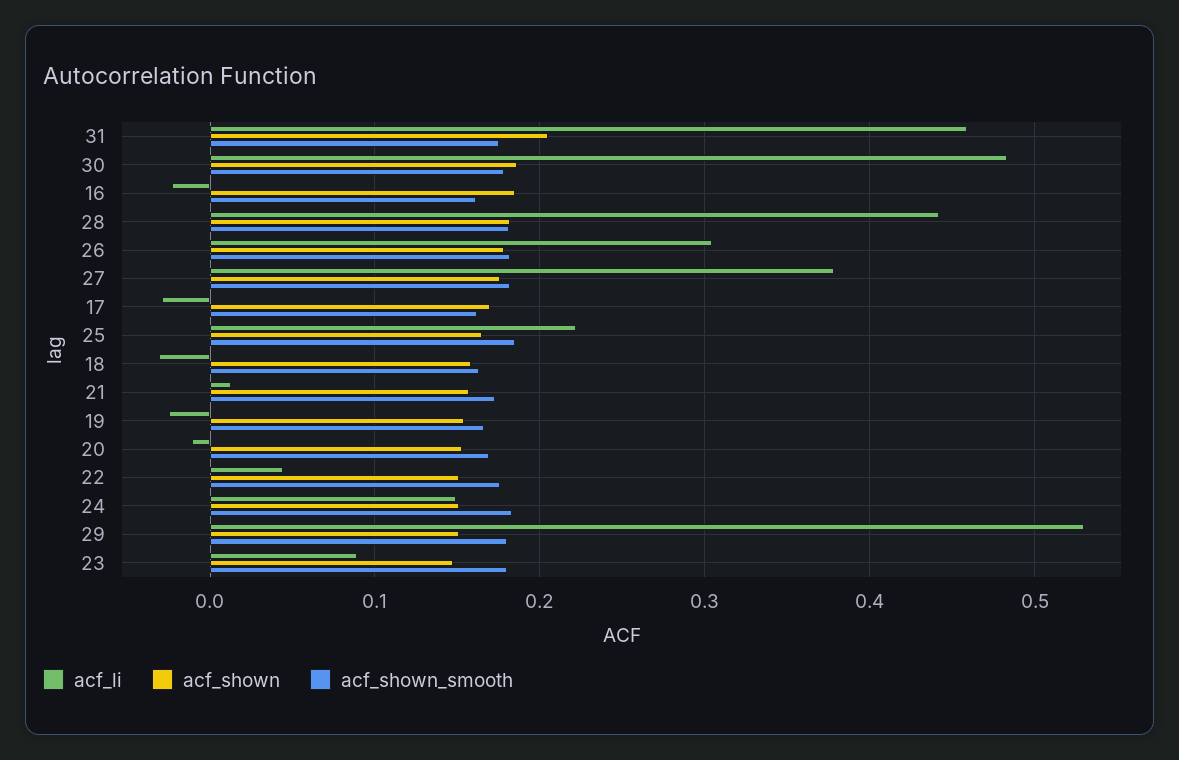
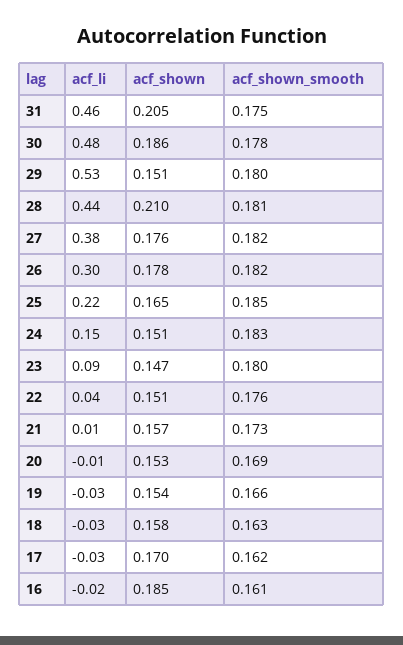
  {
    "acf_li": {
      "31": 0.46,
      "30": 0.48,
      "16": -0.02,
      "28": 0.44,
      "26": 0.3,
      "27": 0.38,
      "17": -0.03,
      "25": 0.22,
      "18": -0.03,
      "21": 0.01,
      "19": -0.03,
      "20": -0.01,
      "22": 0.04,
      "24": 0.15,
      "29": 0.53,
      "23": 0.09
    },
    "acf_shown": {
      "31": 0.205,
      "30": 0.186,
      "16": 0.185,
-     "28": 0.18,
+     "28": 0.21,
      "26": 0.178,
      "27": 0.176,
      "17": 0.17,
      "25": 0.165,
      "18": 0.158,
      "21": 0.157,
      "19": 0.154,
      "20": 0.153,
      "22": 0.151,
      "24": 0.151,
      "29": 0.151,
      "23": 0.147
    },
    "acf_shown_smooth": {
      "31": 0.175,
      "30": 0.178,
      "16": 0.161,
      "28": 0.181,
      "26": 0.182,
      "27": 0.182,
      "17": 0.162,
      "25": 0.185,
      "18": 0.163,
      "21": 0.173,
      "19": 0.166,
      "20": 0.169,
      "22": 0.176,
      "24": 0.183,
      "29": 0.18,
      "23": 0.18
    }
  }

